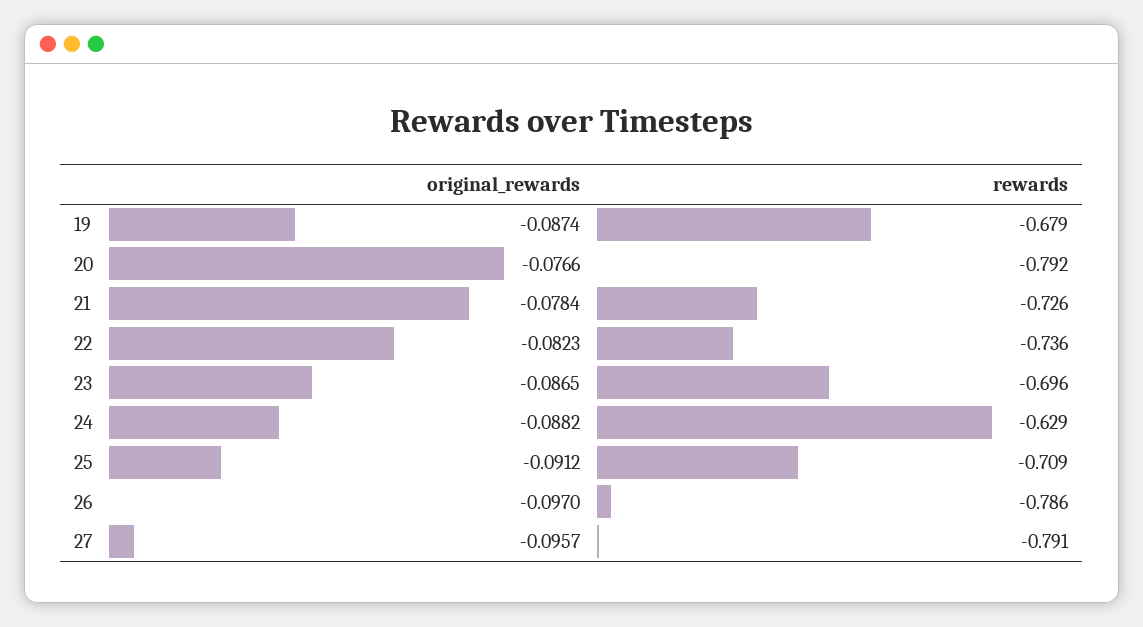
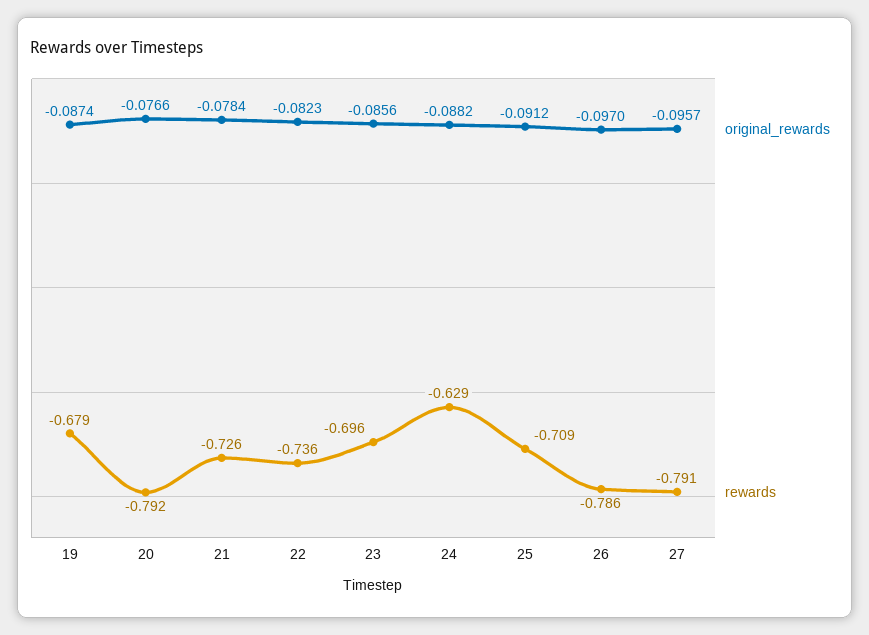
  {
    "original_rewards": {
      "19": -0.0874,
      "20": -0.0766,
      "21": -0.0784,
      "22": -0.0823,
-     "23": -0.0865,
+     "23": -0.0856,
      "24": -0.0882,
      "25": -0.0912,
      "26": -0.097,
      "27": -0.0957
    },
    "rewards": {
      "19": -0.679,
      "20": -0.792,
      "21": -0.726,
      "22": -0.736,
      "23": -0.696,
      "24": -0.629,
      "25": -0.709,
      "26": -0.786,
      "27": -0.791
    }
  }

